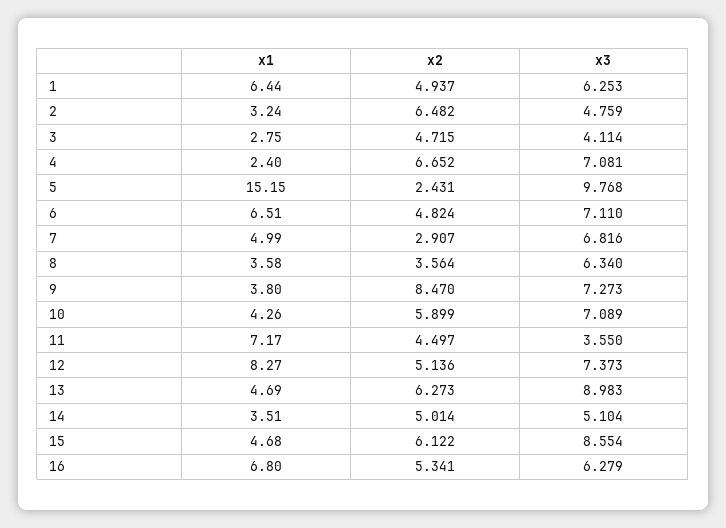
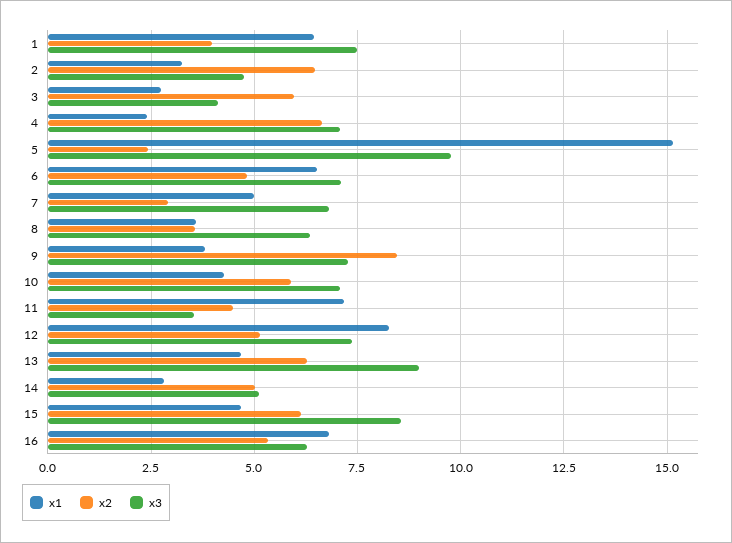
  {
    "x1": {
      "1": 6.44,
      "2": 3.24,
      "3": 2.75,
      "4": 2.4,
      "5": 15.15,
      "6": 6.51,
      "7": 4.99,
      "8": 3.58,
      "9": 3.8,
      "10": 4.26,
      "11": 7.17,
      "12": 8.27,
      "13": 4.69,
-     "14": 3.51,
+     "14": 2.75,
      "15": 4.68,
      "16": 6.8
    },
    "x2": {
-     "1": 4.937,
+     "1": 4,
      "2": 6.482,
-     "3": 4.715,
+     "3": 6,
      "4": 6.652,
      "5": 2.431,
      "6": 4.824,
      "7": 2.907,
      "8": 3.564,
      "9": 8.47,
      "10": 5.899,
      "11": 4.497,
      "12": 5.136,
      "13": 6.273,
      "14": 5.014,
      "15": 6.122,
      "16": 5.341
    },
    "x3": {
-     "1": 6.253,
+     "1": 7.5,
      "2": 4.759,
      "3": 4.114,
      "4": 7.081,
      "5": 9.768,
      "6": 7.11,
      "7": 6.816,
      "8": 6.34,
      "9": 7.273,
      "10": 7.089,
      "11": 3.55,
      "12": 7.373,
      "13": 8.983,
      "14": 5.104,
      "15": 8.554,
      "16": 6.279
    }
  }

